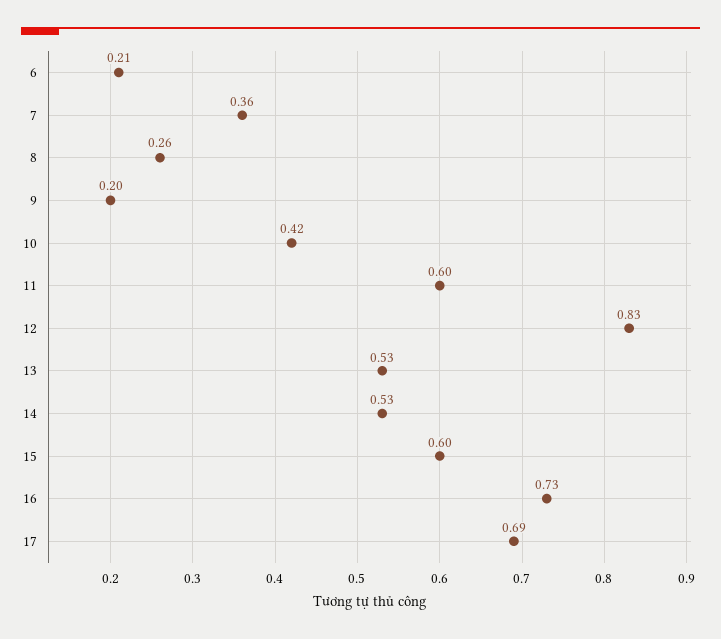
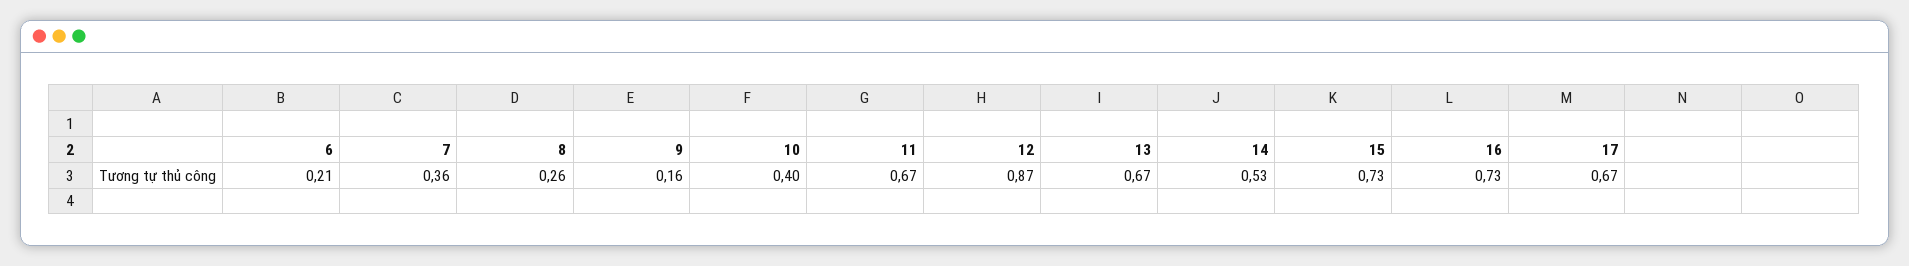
  {
    "6": 0.21,
    "7": 0.36,
    "8": 0.26,
-   "9": 0.2,
+   "9": 0.16,
-   "10": 0.42,
+   "10": 0.4,
-   "11": 0.6,
+   "11": 0.67,
-   "12": 0.83,
+   "12": 0.87,
-   "13": 0.53,
+   "13": 0.67,
    "14": 0.53,
-   "15": 0.6,
+   "15": 0.73,
    "16": 0.73,
-   "17": 0.69
+   "17": 0.67
  }

